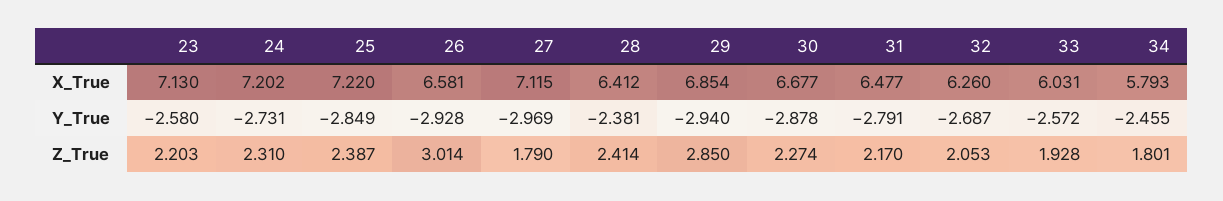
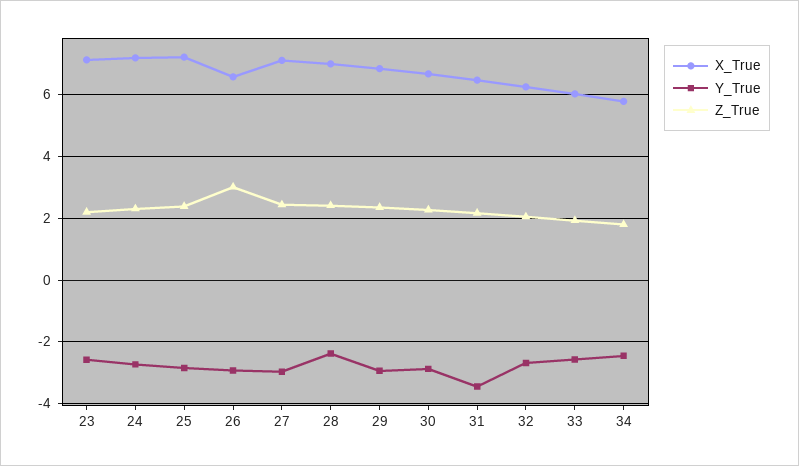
  {
    "X_True": {
      "23": 7.13,
      "24": 7.202,
      "25": 7.22,
      "26": 6.581,
      "27": 7.115,
-     "28": 6.412,
+     "28": 7,
      "29": 6.854,
      "30": 6.677,
      "31": 6.477,
      "32": 6.26,
      "33": 6.031,
      "34": 5.793
    },
    "Y_True": {
      "23": -2.58,
      "24": -2.731,
      "25": -2.849,
      "26": -2.928,
      "27": -2.969,
      "28": -2.381,
      "29": -2.94,
      "30": -2.878,
-     "31": -2.791,
+     "31": -3.4,
      "32": -2.687,
      "33": -2.572,
      "34": -2.455
    },
    "Z_True": {
      "23": 2.203,
      "24": 2.31,
      "25": 2.387,
      "26": 3.014,
-     "27": 1.79,
+     "27": 2.4,
      "28": 2.414,
-     "29": 2.85,
+     "29": 2.4,
      "30": 2.274,
      "31": 2.17,
      "32": 2.053,
      "33": 1.928,
      "34": 1.801
    }
  }

